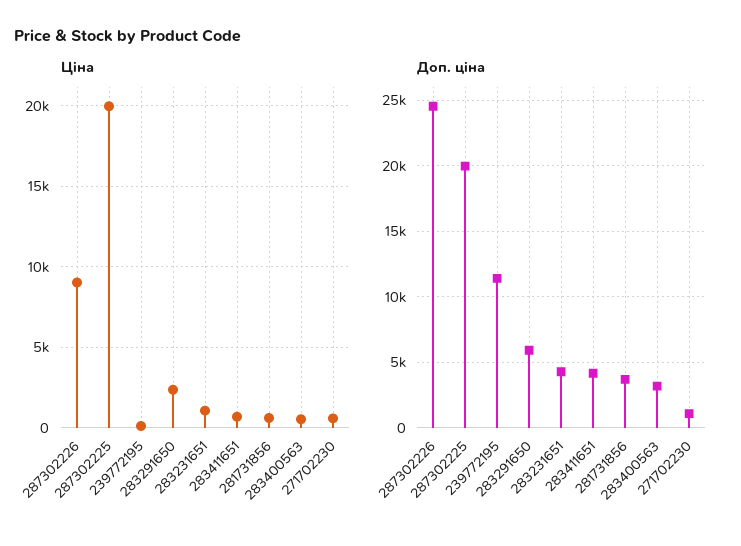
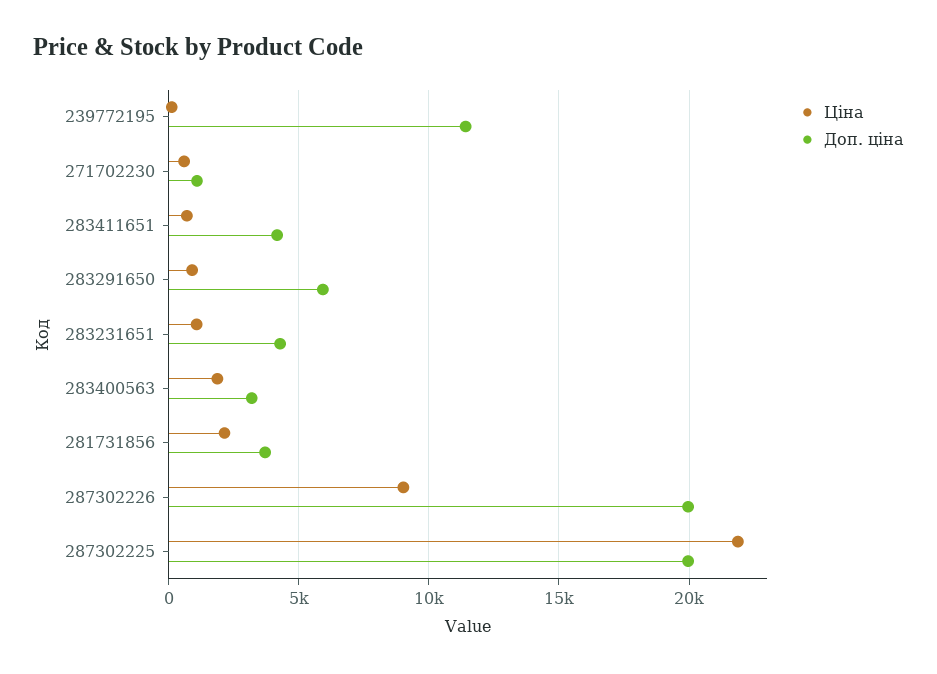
  {
    "Ціна": {
      "287302226": 9000,
-     "287302225": 20000,
+     "287302225": 22000,
      "239772195": 0,
-     "283291650": 2500,
+     "283291650": 1000,
      "283231651": 1000,
      "283411651": 500,
-     "281731856": 500,
+     "281731856": 2000,
-     "283400563": 500,
+     "283400563": 2000,
      "271702230": 500
    },
    "Доп. ціна": {
-     "287302226": 24500,
+     "287302226": 20000,
      "287302225": 20000,
      "239772195": 11500,
      "283291650": 6000,
      "283231651": 4500,
      "283411651": 4000,
      "281731856": 3500,
      "283400563": 3000,
      "271702230": 1000
    }
  }

